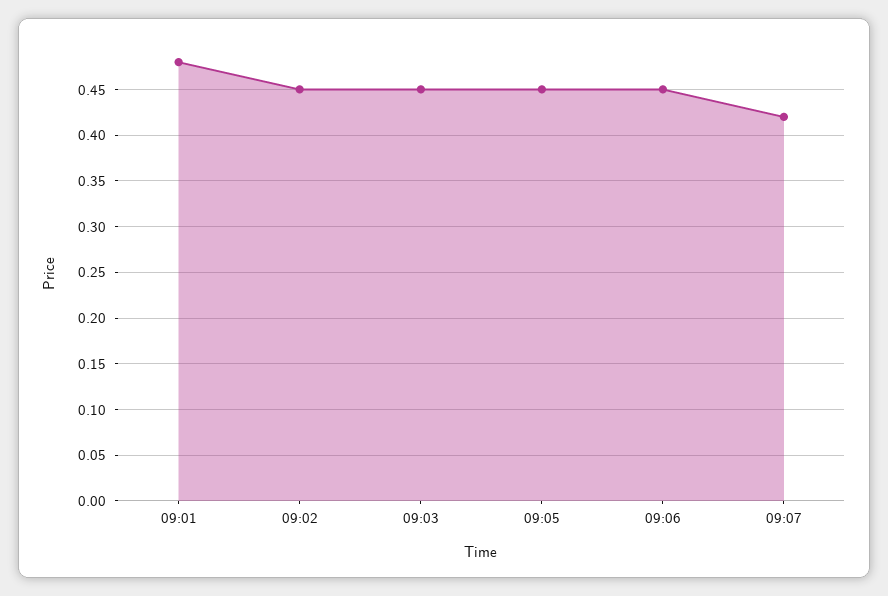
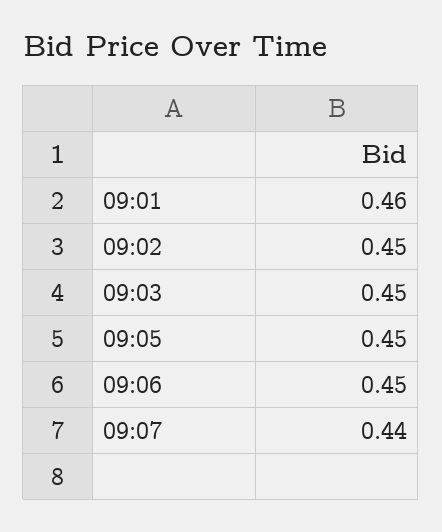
  {
-   "09:01": 0.48,
+   "09:01": 0.46,
    "09:02": 0.45,
    "09:03": 0.45,
    "09:05": 0.45,
    "09:06": 0.45,
-   "09:07": 0.42
+   "09:07": 0.44
  }

